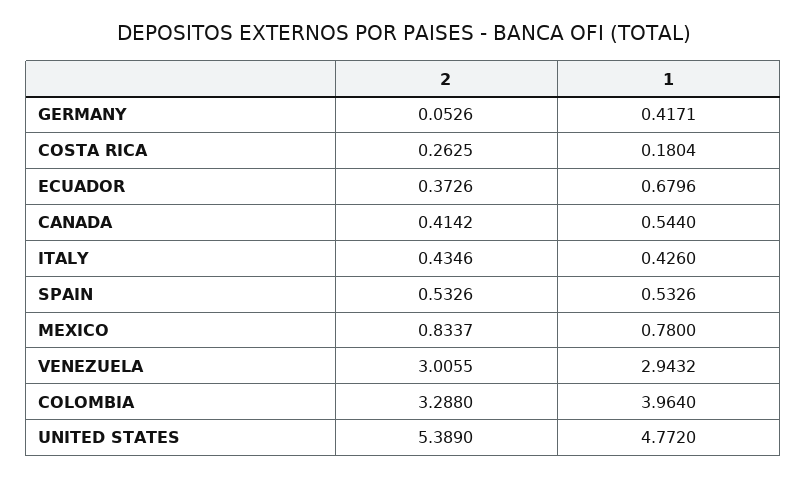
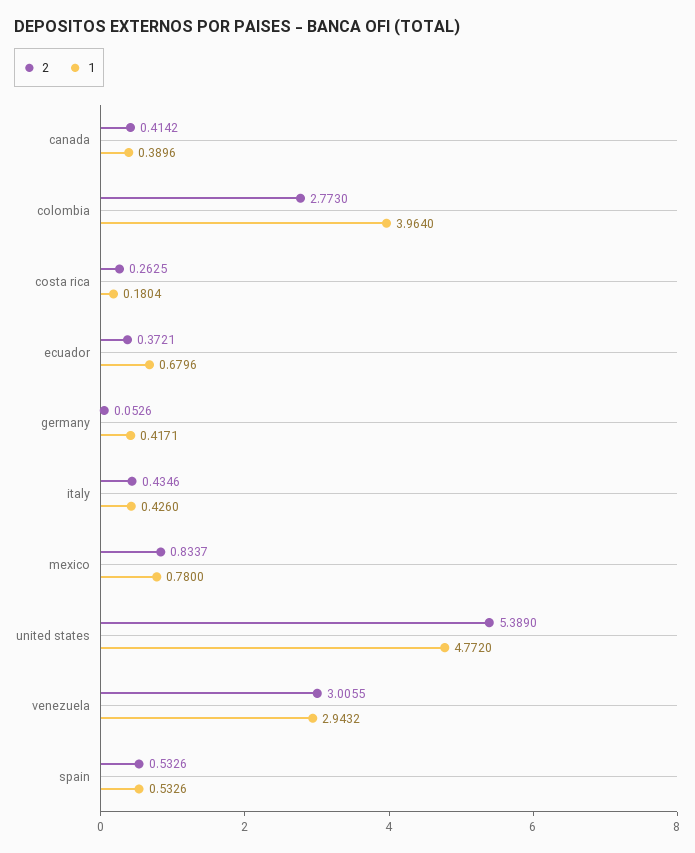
  {
    "2": {
      "GERMANY": 0.0526,
      "COSTA RICA": 0.2625,
-     "ECUADOR": 0.3726,
+     "ECUADOR": 0.3721,
      "CANADA": 0.4142,
      "ITALY": 0.4346,
      "SPAIN": 0.5326,
      "MEXICO": 0.8337,
      "VENEZUELA": 3.0055,
-     "COLOMBIA": 3.288,
+     "COLOMBIA": 2.773,
      "UNITED STATES": 5.389
    },
    "1": {
      "GERMANY": 0.4171,
      "COSTA RICA": 0.1804,
      "ECUADOR": 0.6796,
-     "CANADA": 0.544,
+     "CANADA": 0.3896,
      "ITALY": 0.426,
      "SPAIN": 0.5326,
      "MEXICO": 0.78,
      "VENEZUELA": 2.9432,
      "COLOMBIA": 3.964,
      "UNITED STATES": 4.772
    }
  }

